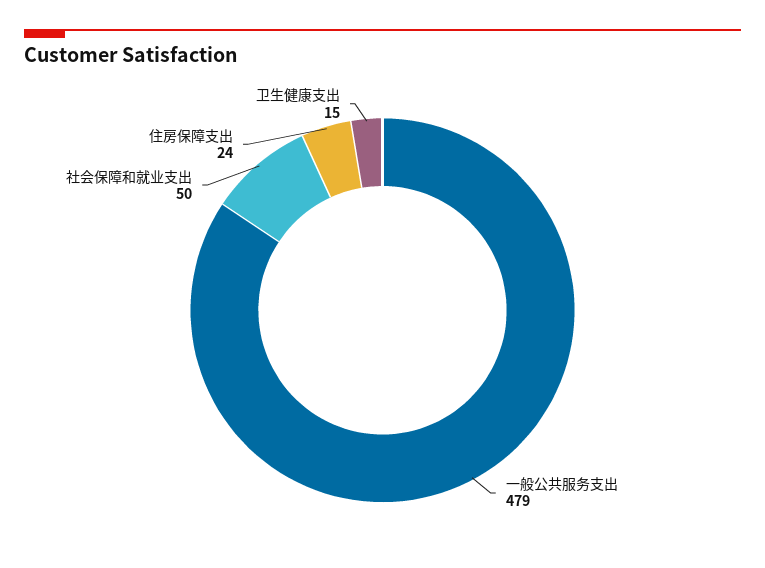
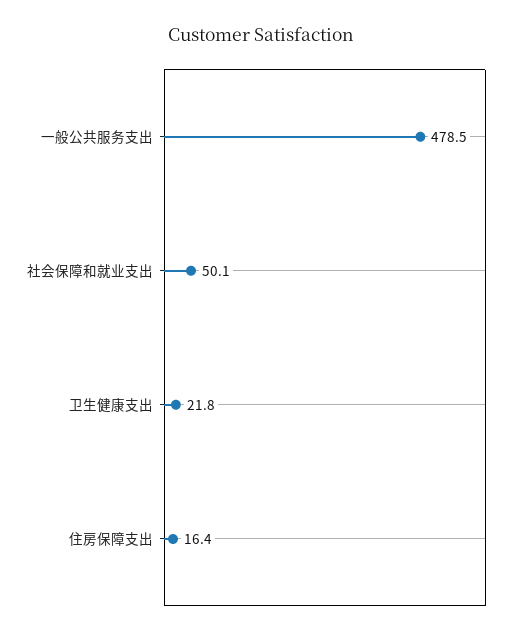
  {
    "一般公共服务支出": 478.5,
    "社会保障和就业支出": 50.1,
-   "住房保障支出": 24,
+   "住房保障支出": 16.4,
-   "卫生健康支出": 15
+   "卫生健康支出": 21.8
  }

